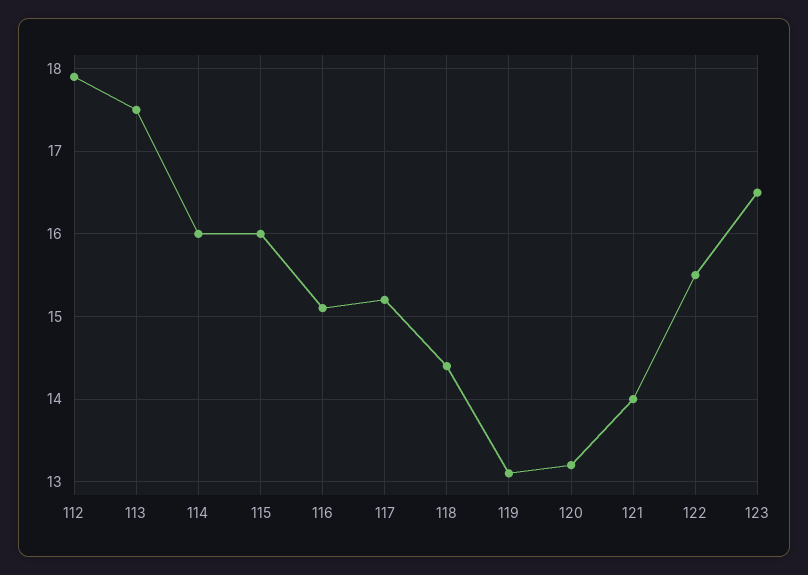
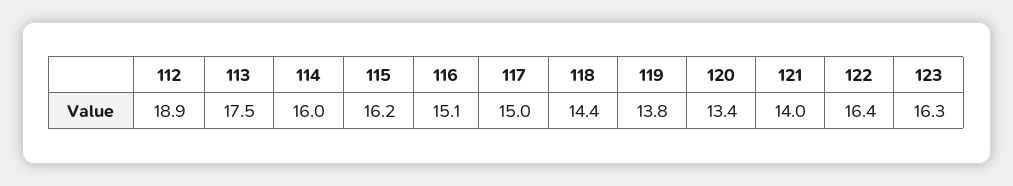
  {
-   "112": 17.9,
+   "112": 18.9,
    "113": 17.5,
    "114": 16,
-   "115": 16,
+   "115": 16.2,
    "116": 15.1,
-   "117": 15.2,
+   "117": 15,
    "118": 14.4,
-   "119": 13.1,
+   "119": 13.8,
-   "120": 13.2,
+   "120": 13.4,
    "121": 14,
-   "122": 15.5,
+   "122": 16.4,
-   "123": 16.5
+   "123": 16.3
  }

